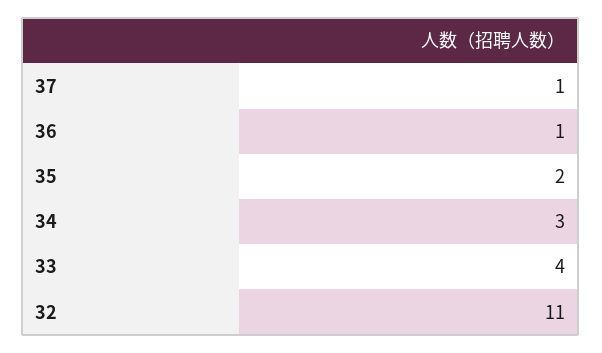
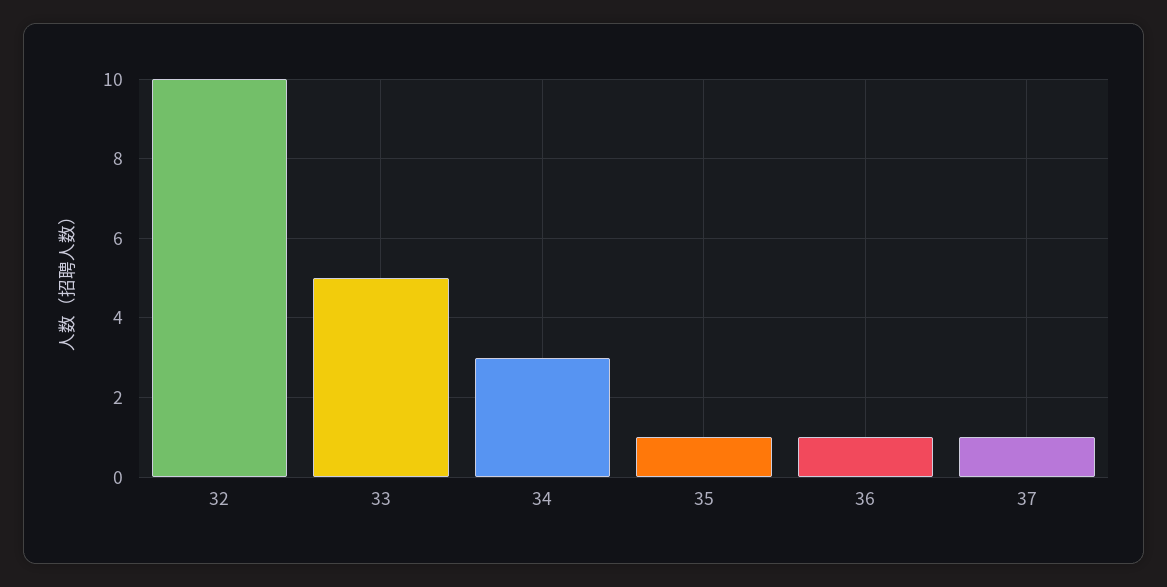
  {
    "37": 1,
    "36": 1,
-   "35": 2,
+   "35": 1,
    "34": 3,
-   "33": 4,
+   "33": 5,
-   "32": 11
+   "32": 10
  }

